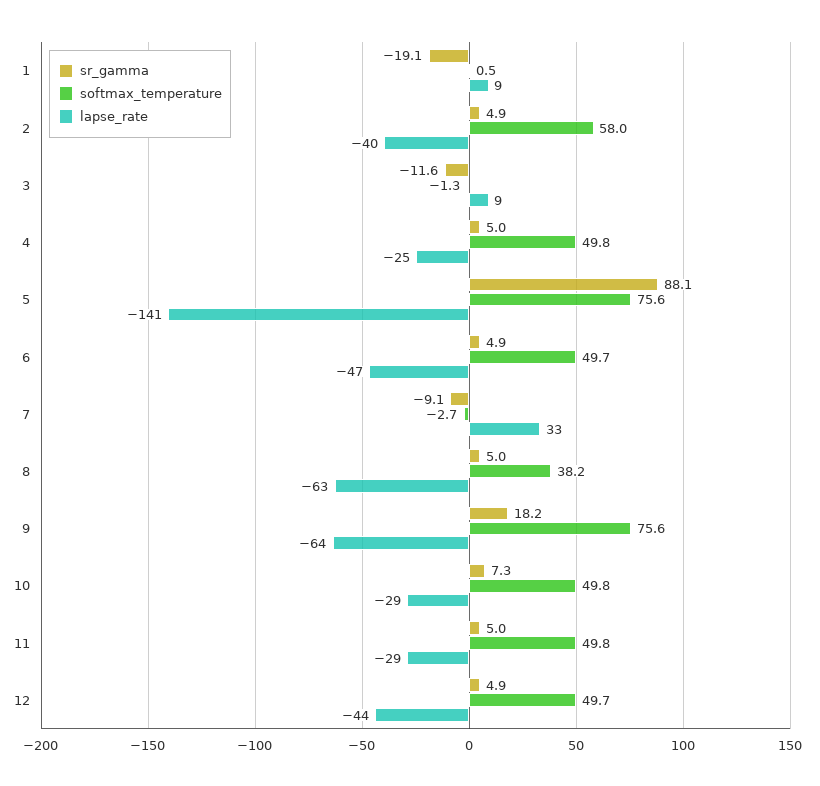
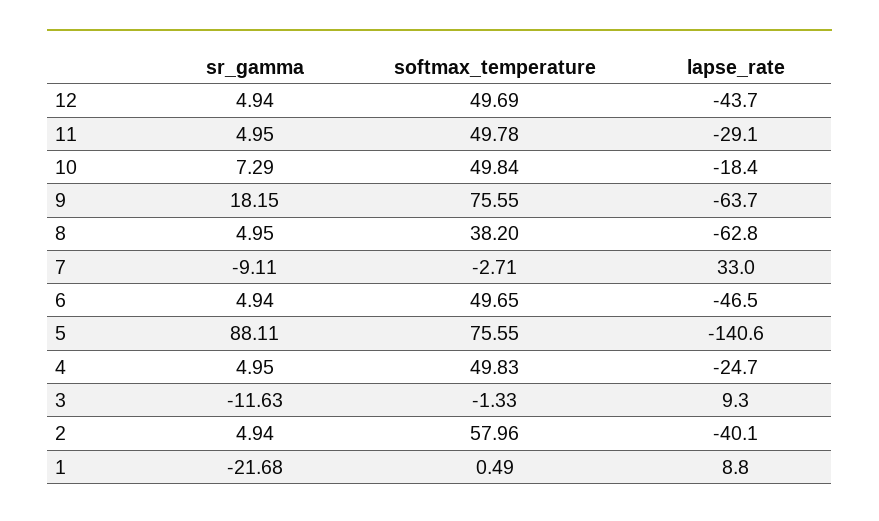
  {
    "sr_gamma": {
-     "1": -19.1,
+     "1": -21.68,
      "2": 4.94,
      "3": -11.63,
      "4": 4.95,
      "5": 88.11,
      "6": 4.94,
      "7": -9.11,
      "8": 4.95,
      "9": 18.15,
      "10": 7.29,
      "11": 4.95,
      "12": 4.94
    },
    "softmax_temperature": {
      "1": 0.49,
      "2": 57.96,
      "3": -1.33,
      "4": 49.83,
      "5": 75.55,
      "6": 49.65,
      "7": -2.71,
      "8": 38.2,
      "9": 75.55,
      "10": 49.84,
      "11": 49.78,
      "12": 49.69
    },
    "lapse_rate": {
      "1": 8.8,
      "2": -40.1,
      "3": 9.3,
      "4": -24.7,
      "5": -140.6,
      "6": -46.5,
      "7": 33,
      "8": -62.8,
      "9": -63.7,
-     "10": -29,
+     "10": -18.4,
      "11": -29.1,
      "12": -43.7
    }
  }

